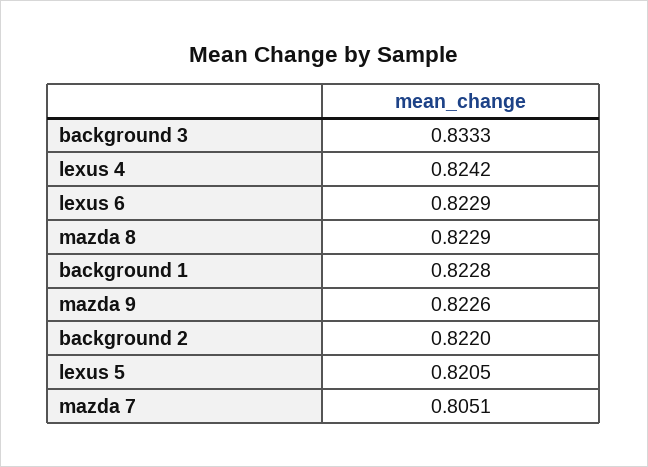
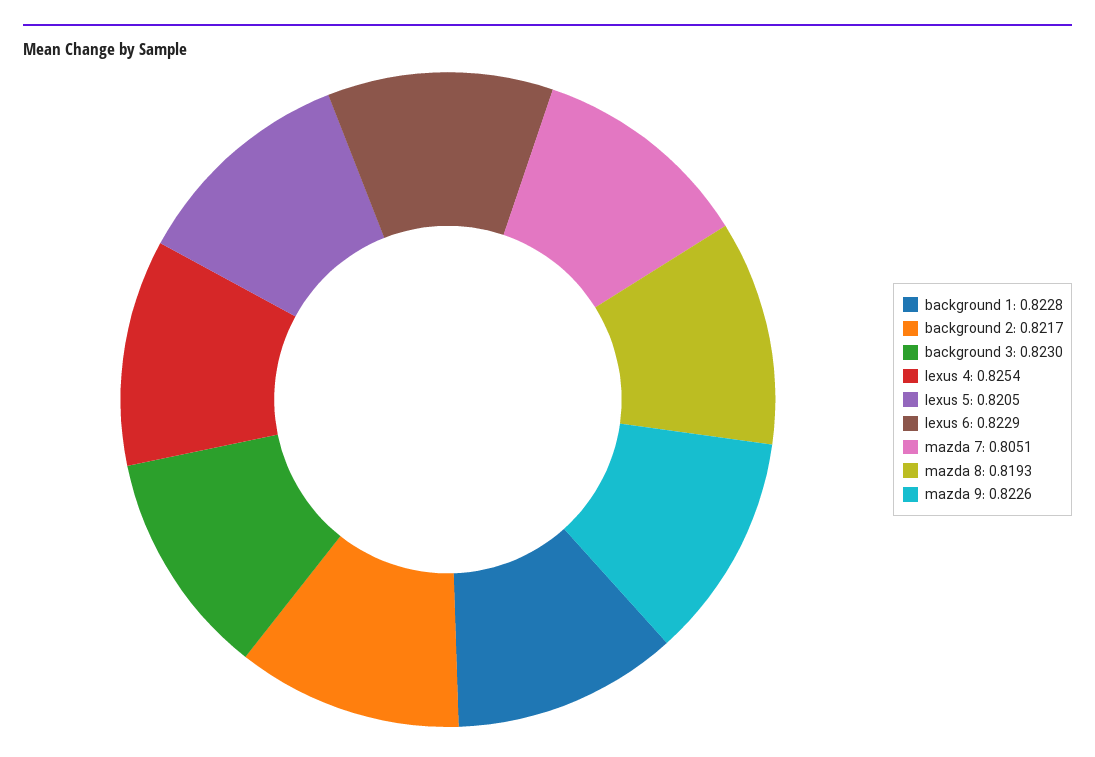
  {
-   "background 3": 0.8333,
+   "background 3": 0.823,
-   "lexus 4": 0.8242,
+   "lexus 4": 0.8254,
    "lexus 6": 0.8229,
-   "mazda 8": 0.8229,
+   "mazda 8": 0.8193,
    "background 1": 0.8228,
    "mazda 9": 0.8226,
-   "background 2": 0.822,
+   "background 2": 0.8217,
    "lexus 5": 0.8205,
    "mazda 7": 0.8051
  }

